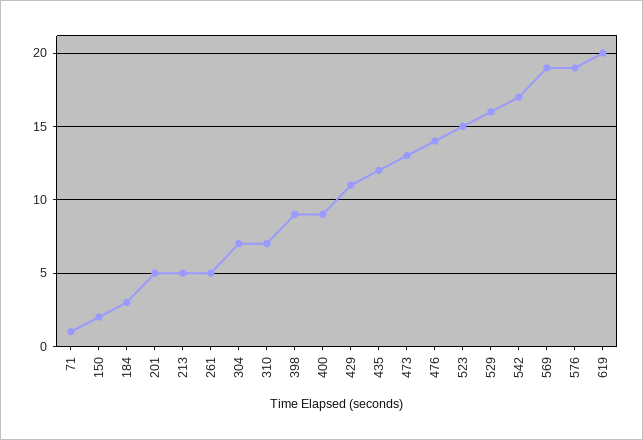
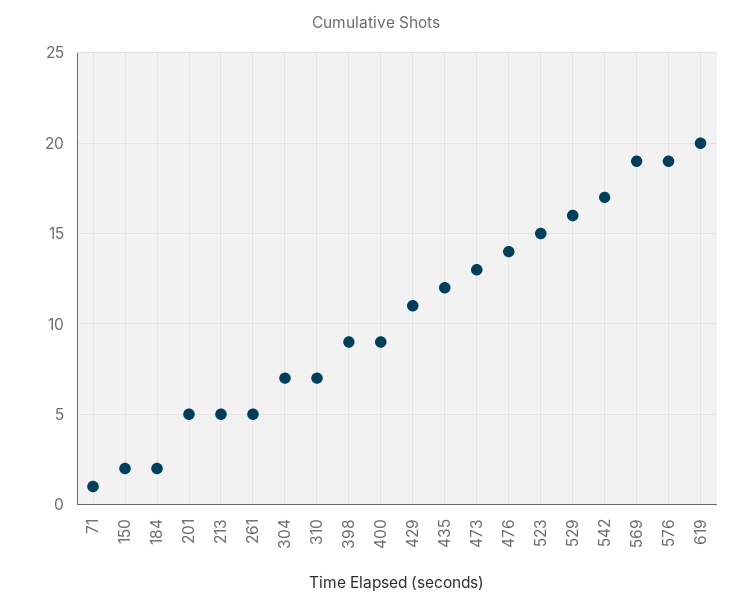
  {
    "71": 1,
    "150": 2,
-   "184": 3,
+   "184": 2,
    "201": 5,
    "213": 5,
    "261": 5,
    "304": 7,
    "310": 7,
    "398": 9,
    "400": 9,
    "429": 11,
    "435": 12,
    "473": 13,
    "476": 14,
    "523": 15,
    "529": 16,
    "542": 17,
    "569": 19,
    "576": 19,
    "619": 20
  }

